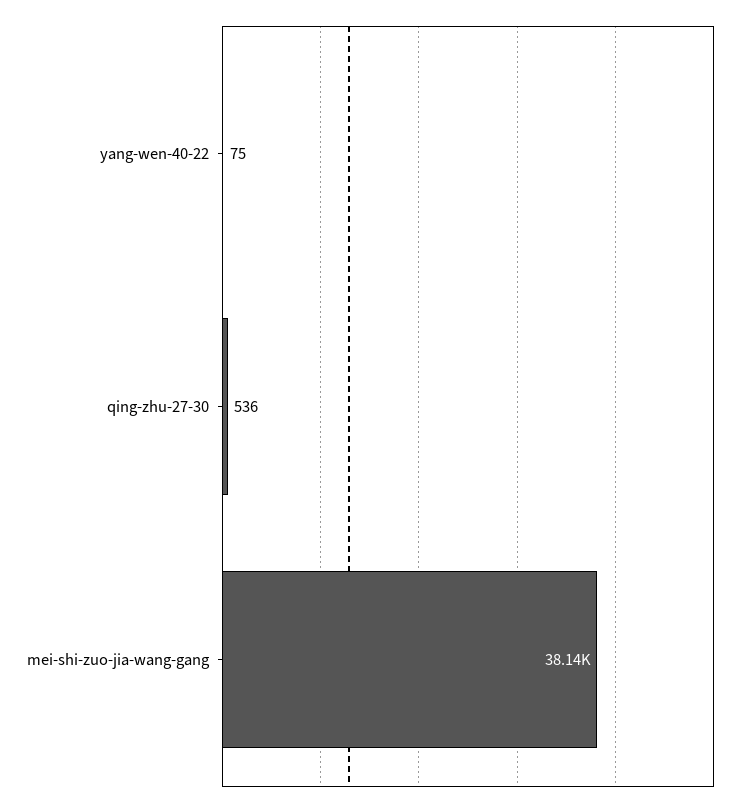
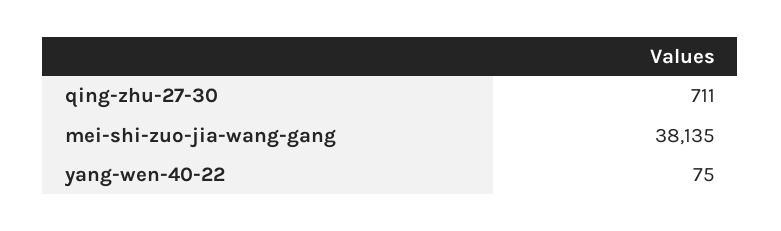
  {
    "yang-wen-40-22": 75,
-   "qing-zhu-27-30": 536,
+   "qing-zhu-27-30": 711,
    "mei-shi-zuo-jia-wang-gang": 38135
  }

